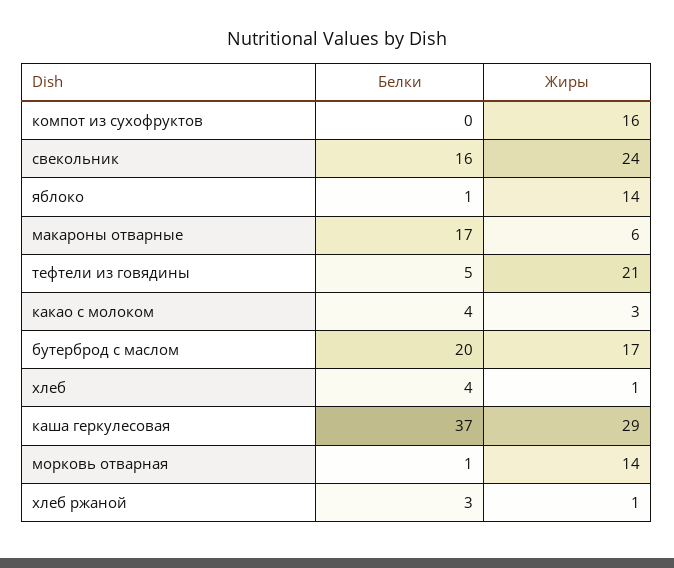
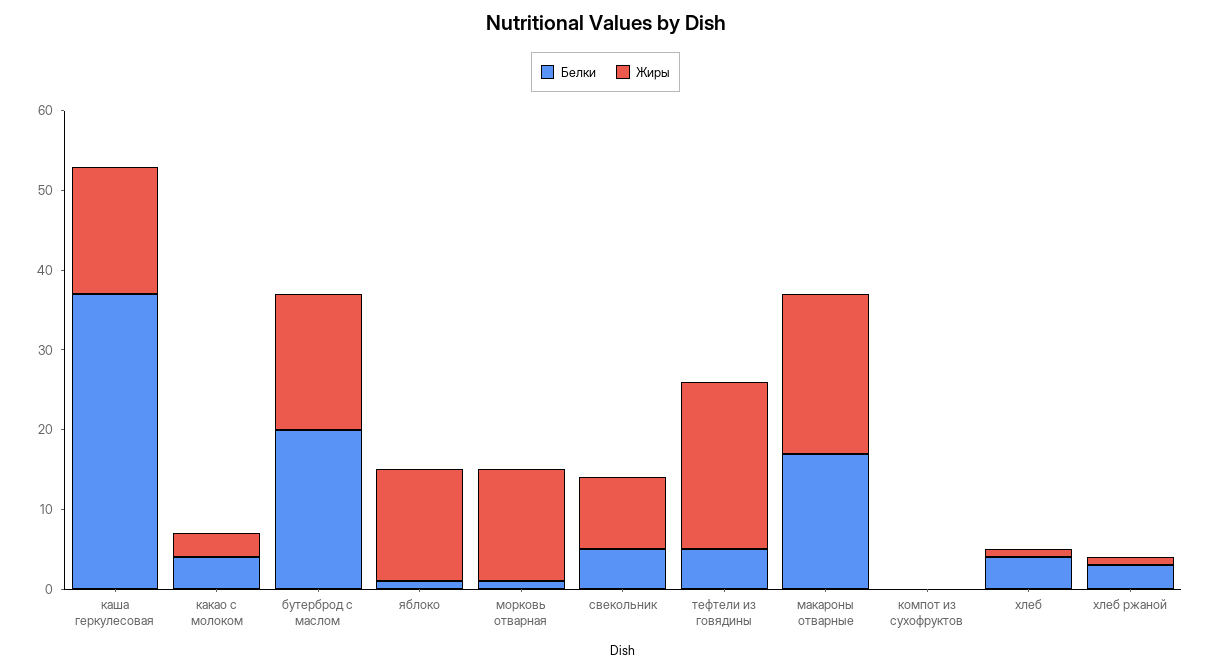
  {
    "Белки": {
      "компот из сухофруктов": 0,
-     "свекольник": 16,
+     "свекольник": 5,
      "яблоко": 1,
      "макароны отварные": 17,
      "тефтели из говядины": 5,
      "какао с молоком": 4,
      "бутерброд с маслом": 20,
      "хлеб": 4,
      "каша геркулесовая": 37,
      "морковь отварная": 1,
      "хлеб ржаной": 3
    },
    "Жиры": {
-     "компот из сухофруктов": 16,
+     "компот из сухофруктов": 0,
-     "свекольник": 24,
+     "свекольник": 10,
      "яблоко": 14,
-     "макароны отварные": 6,
+     "макароны отварные": 20,
      "тефтели из говядины": 21,
      "какао с молоком": 3,
      "бутерброд с маслом": 17,
      "хлеб": 1,
-     "каша геркулесовая": 29,
+     "каша геркулесовая": 15,
      "морковь отварная": 14,
      "хлеб ржаной": 1
    }
  }

